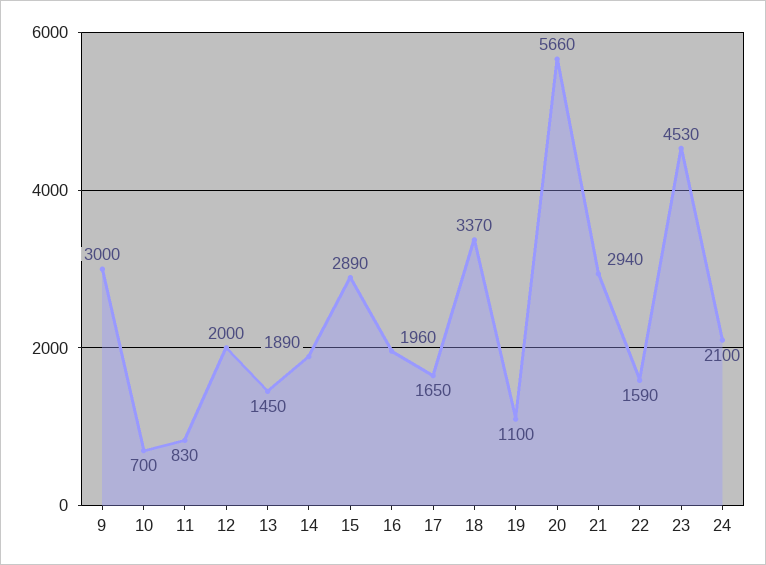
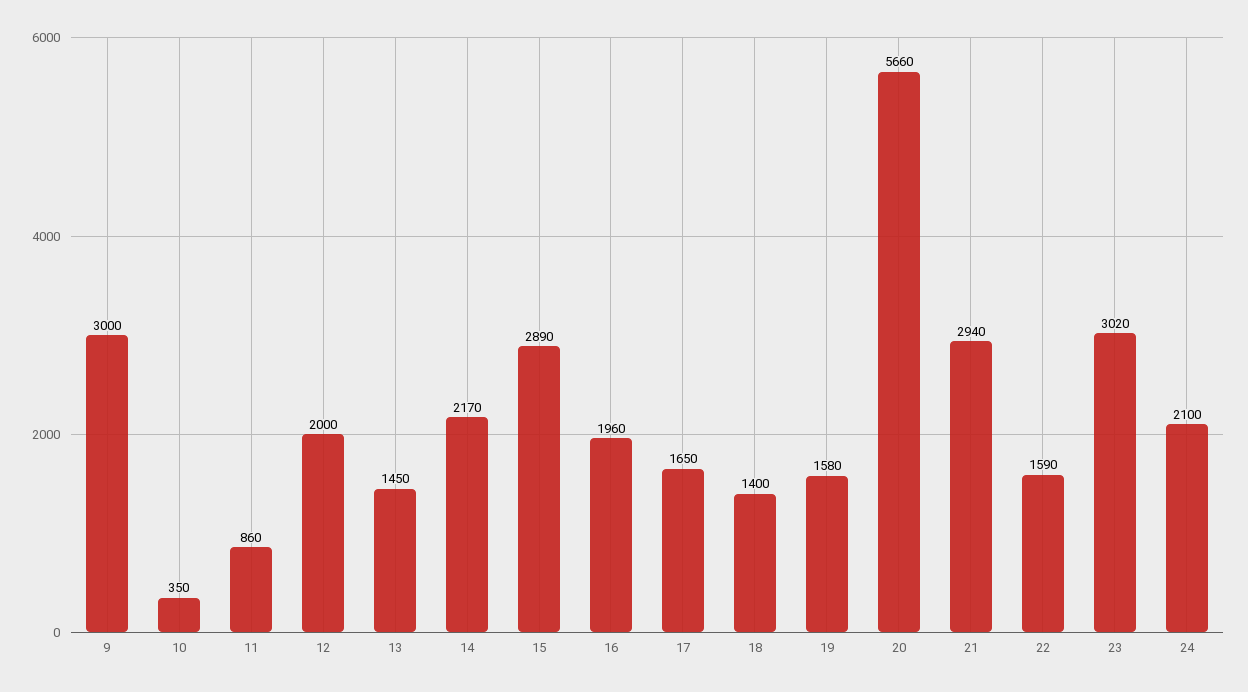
  {
    "9": 3000,
-   "10": 700,
+   "10": 350,
-   "11": 830,
+   "11": 860,
    "12": 2000,
    "13": 1450,
-   "14": 1890,
+   "14": 2170,
    "15": 2890,
    "16": 1960,
    "17": 1650,
-   "18": 3370,
+   "18": 1400,
-   "19": 1100,
+   "19": 1580,
    "20": 5660,
    "21": 2940,
    "22": 1590,
-   "23": 4530,
+   "23": 3020,
    "24": 2100
  }

